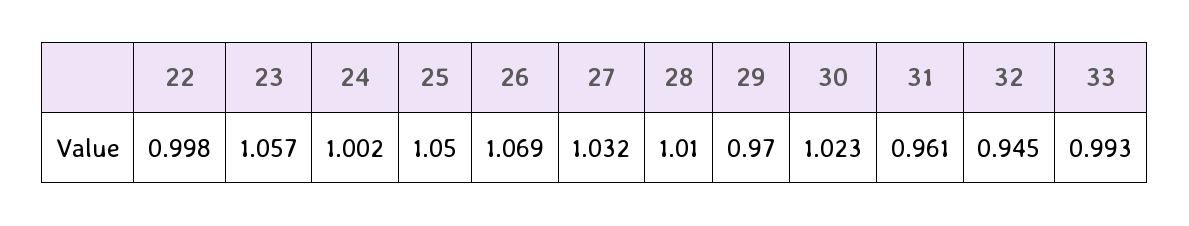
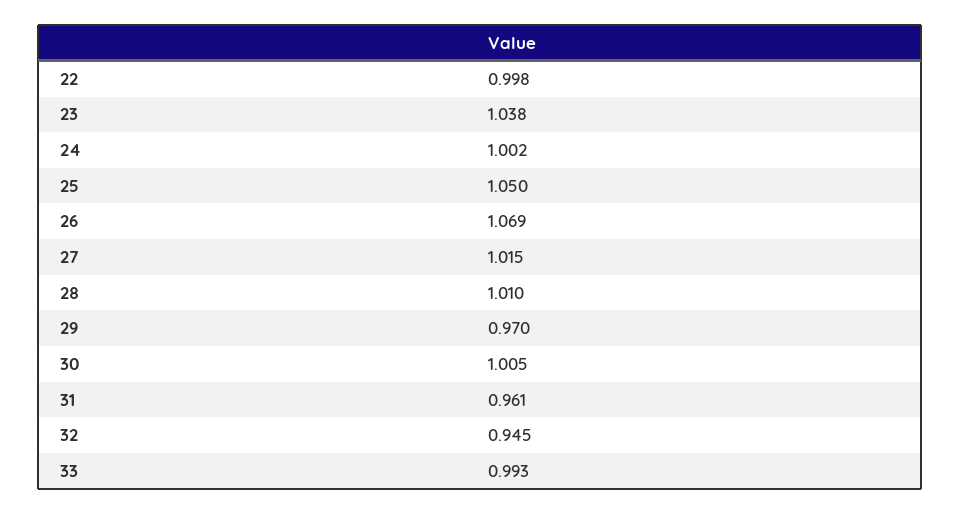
  {
    "22": 0.998,
-   "23": 1.057,
+   "23": 1.038,
    "24": 1.002,
    "25": 1.05,
    "26": 1.069,
-   "27": 1.032,
+   "27": 1.015,
    "28": 1.01,
    "29": 0.97,
-   "30": 1.023,
+   "30": 1.005,
    "31": 0.961,
    "32": 0.945,
    "33": 0.993
  }

